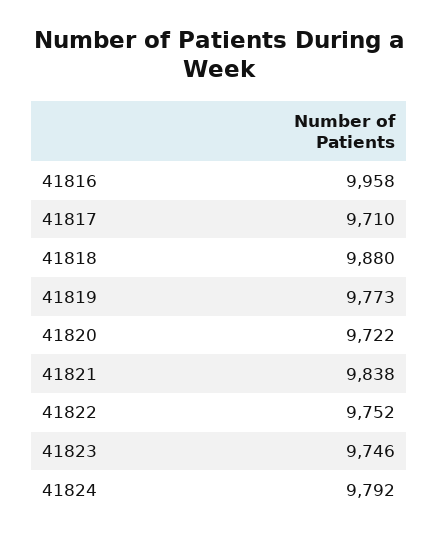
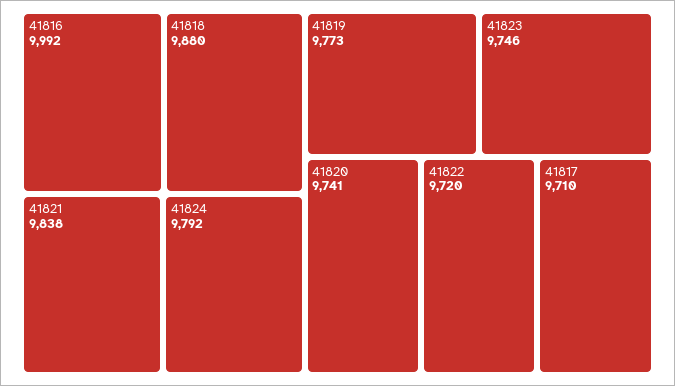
  {
-   "41816": 9958,
+   "41816": 9992,
    "41817": 9710,
    "41818": 9880,
    "41819": 9773,
-   "41820": 9722,
+   "41820": 9741,
    "41821": 9838,
-   "41822": 9752,
+   "41822": 9720,
    "41823": 9746,
    "41824": 9792
  }

